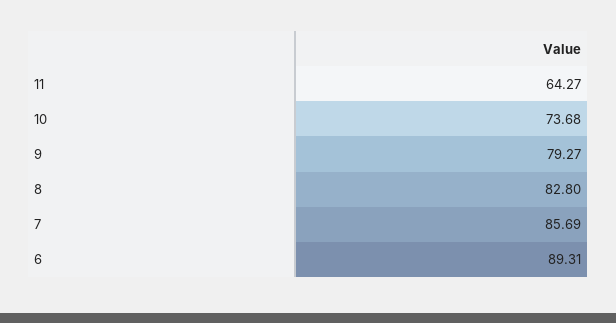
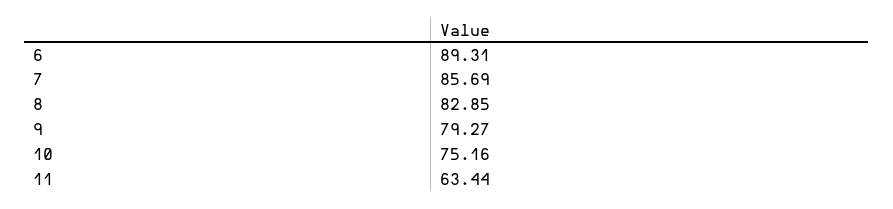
  {
-   "11": 64.27,
+   "11": 63.44,
-   "10": 73.68,
+   "10": 75.16,
    "9": 79.27,
-   "8": 82.8,
+   "8": 82.85,
    "7": 85.69,
    "6": 89.31
  }

